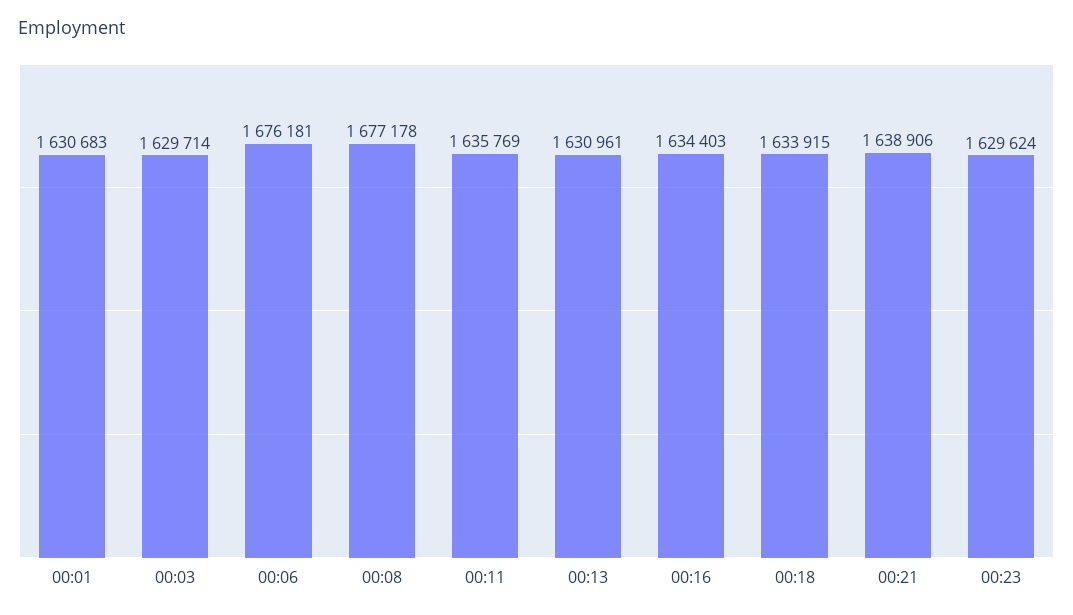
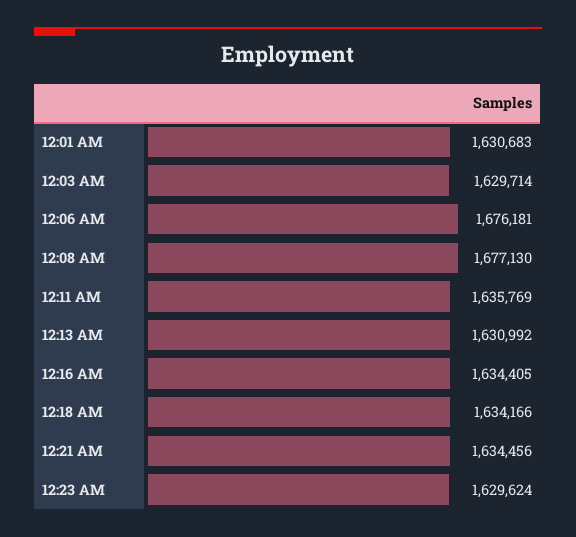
  {
    "00:01": 1630683,
    "00:03": 1629714,
    "00:06": 1676181,
-   "00:08": 1677178,
+   "00:08": 1677130,
    "00:11": 1635769,
-   "00:13": 1630961,
+   "00:13": 1630992,
-   "00:16": 1634403,
+   "00:16": 1634405,
-   "00:18": 1633915,
+   "00:18": 1634166,
-   "00:21": 1638906,
+   "00:21": 1634456,
    "00:23": 1629624
  }

